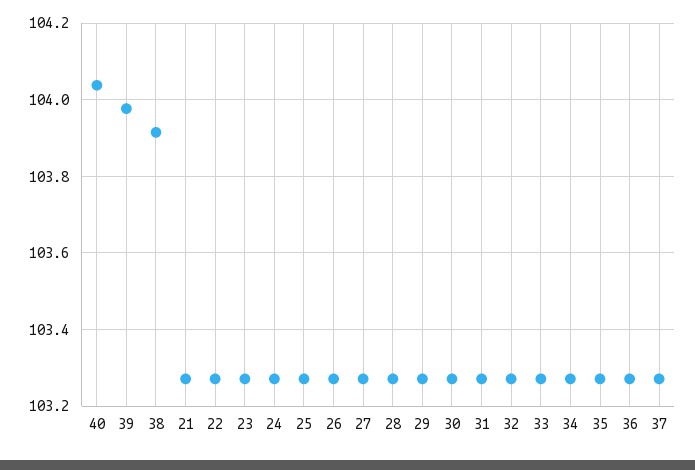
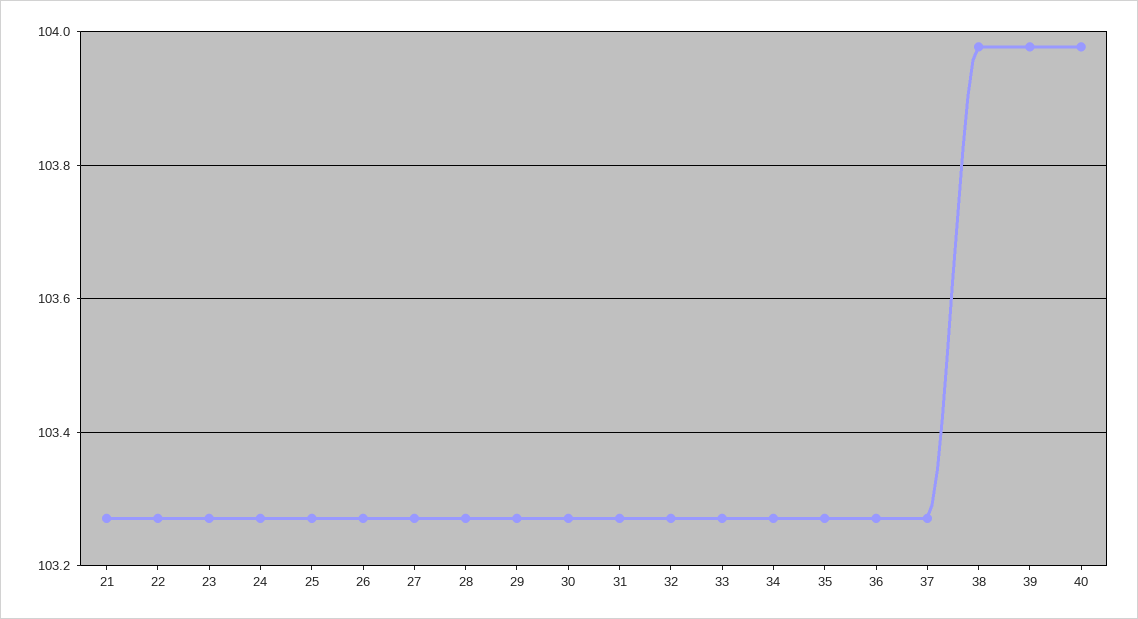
  {
-   "40": 104.04,
+   "40": 103.98,
    "39": 103.98,
-   "38": 103.92,
+   "38": 103.98,
    "21": 103.28,
    "22": 103.28,
    "23": 103.28,
    "24": 103.28,
    "25": 103.28,
    "26": 103.28,
    "27": 103.28,
    "28": 103.28,
    "29": 103.28,
    "30": 103.28,
    "31": 103.28,
    "32": 103.28,
    "33": 103.28,
    "34": 103.28,
    "35": 103.28,
    "36": 103.28,
    "37": 103.28
  }

